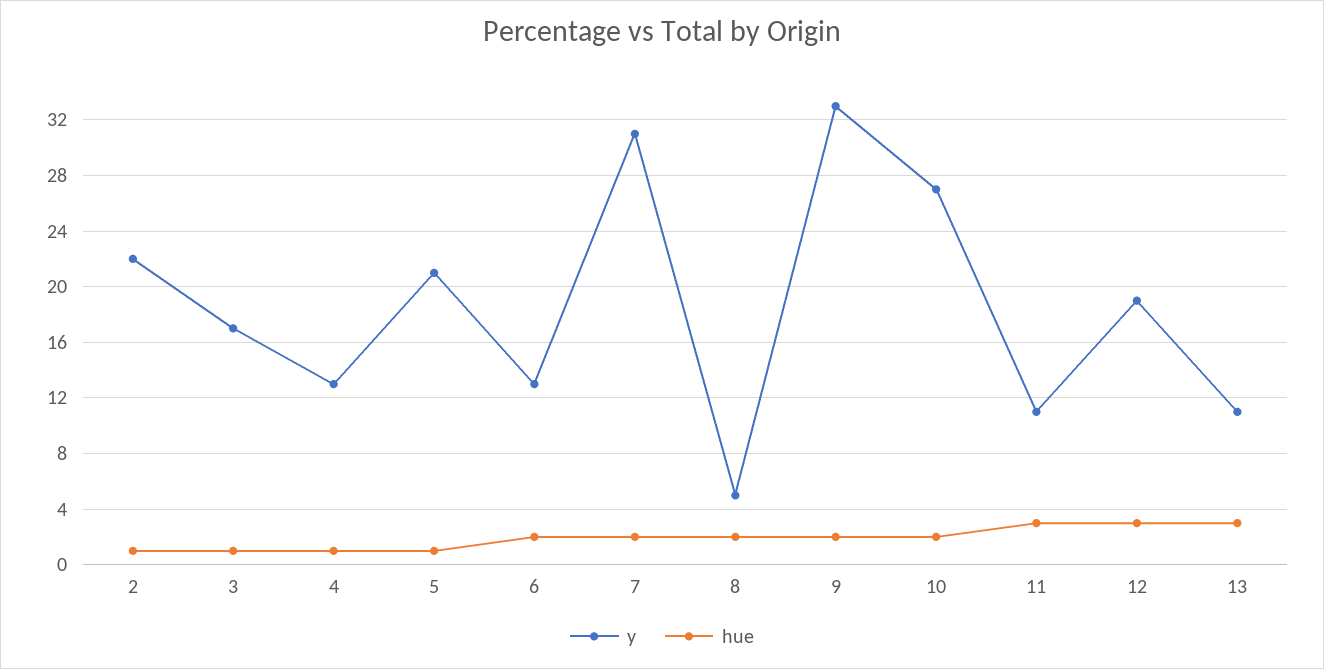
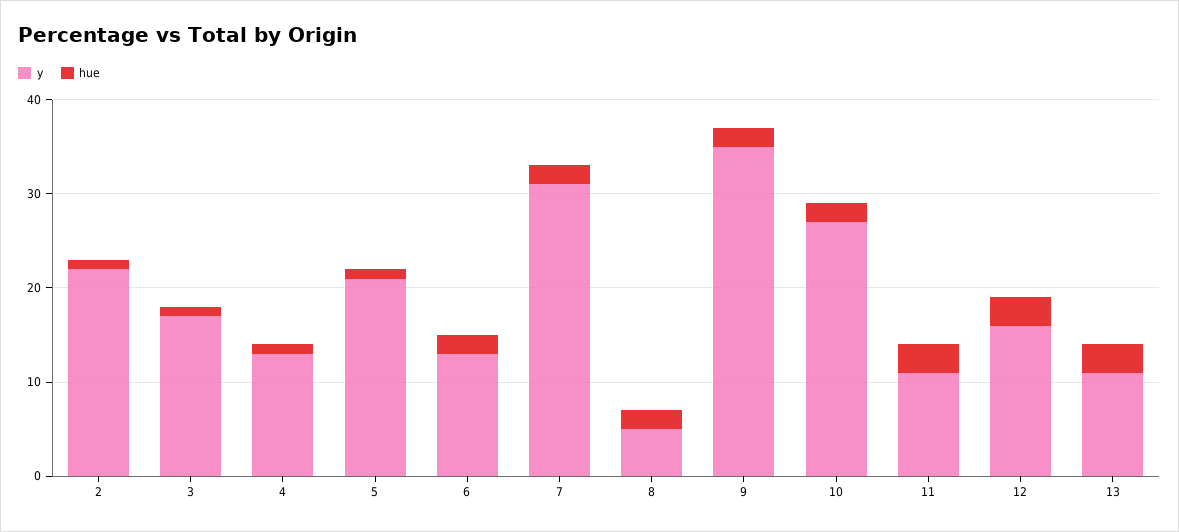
  {
    "y": {
      "2": 22,
      "3": 17,
      "4": 13,
      "5": 21,
      "6": 13,
      "7": 31,
      "8": 5,
-     "9": 33,
+     "9": 35,
      "10": 27,
      "11": 11,
-     "12": 19,
+     "12": 16,
      "13": 11
    },
    "hue": {
      "2": 1,
      "3": 1,
      "4": 1,
      "5": 1,
      "6": 2,
      "7": 2,
      "8": 2,
      "9": 2,
      "10": 2,
      "11": 3,
      "12": 3,
      "13": 3
    }
  }

